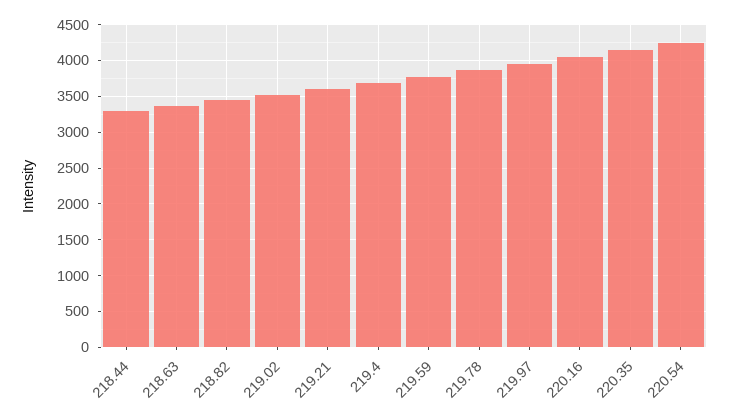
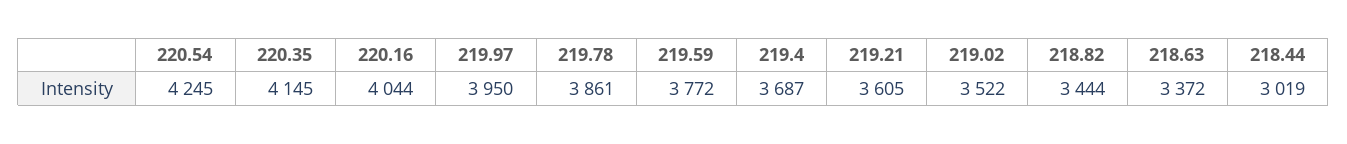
  {
-   "218.44": 3300,
+   "218.44": 3019,
    "218.63": 3372,
    "218.82": 3444,
    "219.02": 3522,
    "219.21": 3605,
    "219.4": 3687,
    "219.59": 3772,
    "219.78": 3861,
    "219.97": 3950,
    "220.16": 4044,
    "220.35": 4145,
    "220.54": 4245
  }

